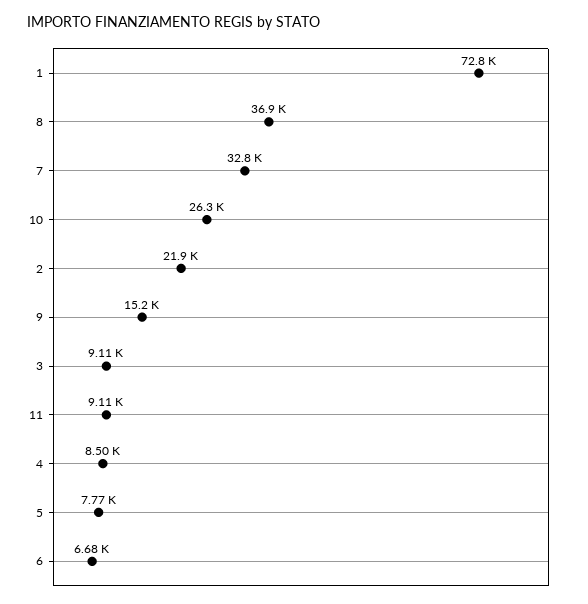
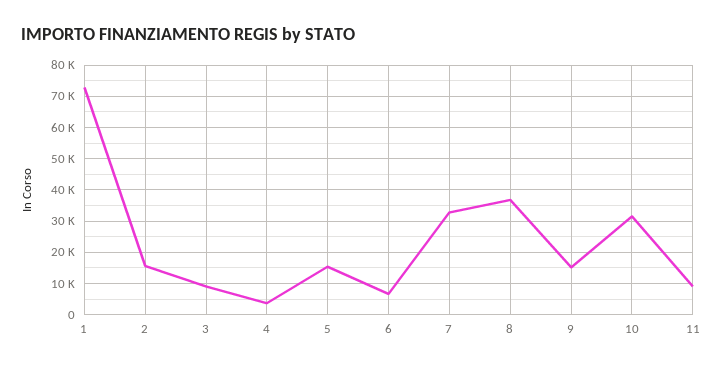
  {
    "1": 72800,
    "8": 36900,
    "7": 32800,
-   "10": 26300,
+   "10": 32000,
-   "2": 21900,
+   "2": 16000,
    "9": 15200,
    "3": 9110,
    "11": 9110,
-   "4": 8500,
+   "4": 4000,
-   "5": 7770,
+   "5": 16000,
    "6": 6680
  }

